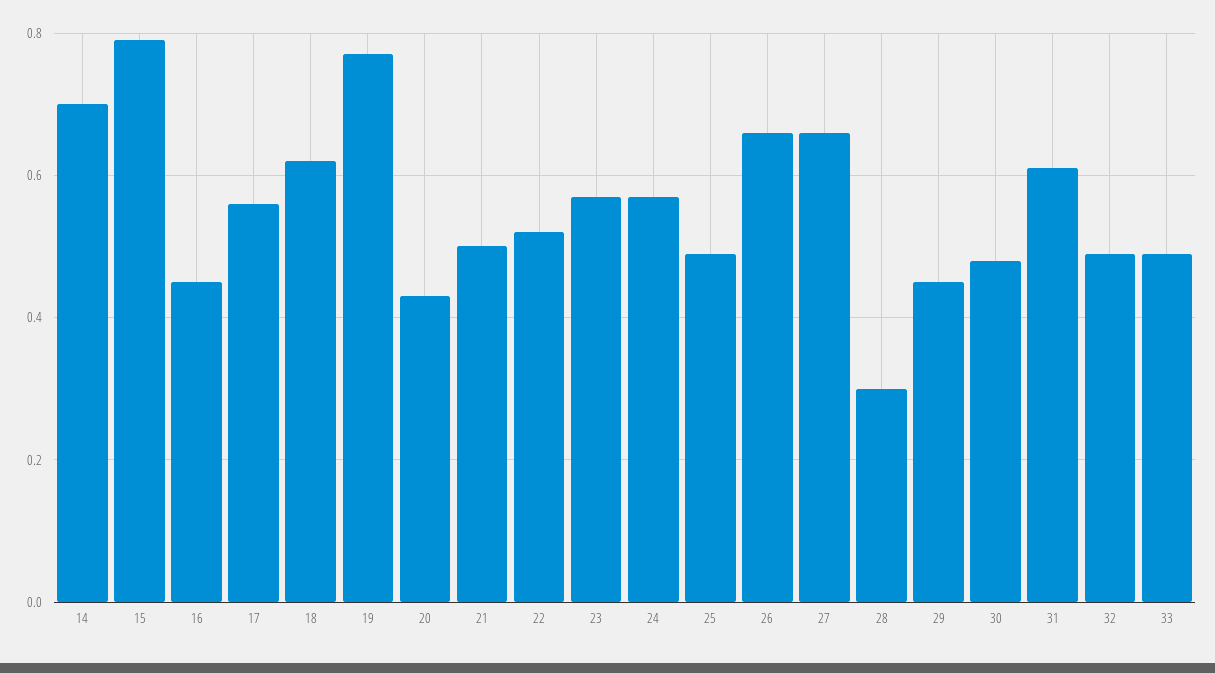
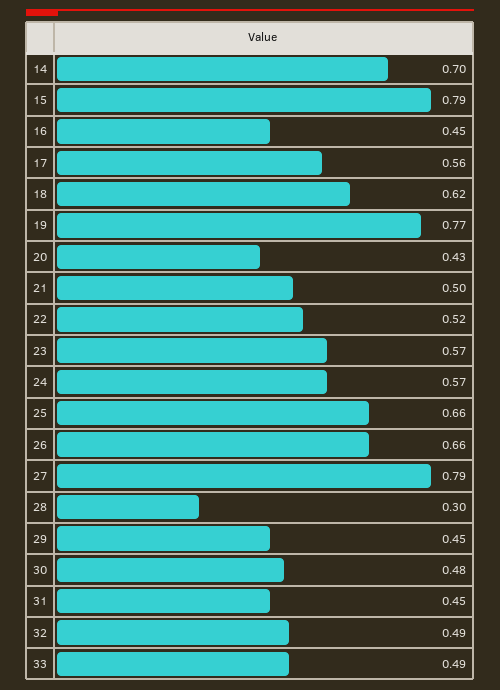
  {
    "14": 0.7,
    "15": 0.79,
    "16": 0.45,
    "17": 0.56,
    "18": 0.62,
    "19": 0.77,
    "20": 0.43,
    "21": 0.5,
    "22": 0.52,
    "23": 0.57,
    "24": 0.57,
-   "25": 0.5,
+   "25": 0.66,
    "26": 0.66,
-   "27": 0.65,
+   "27": 0.79,
    "28": 0.3,
    "29": 0.45,
    "30": 0.48,
-   "31": 0.6,
+   "31": 0.45,
    "32": 0.49,
    "33": 0.49
  }

